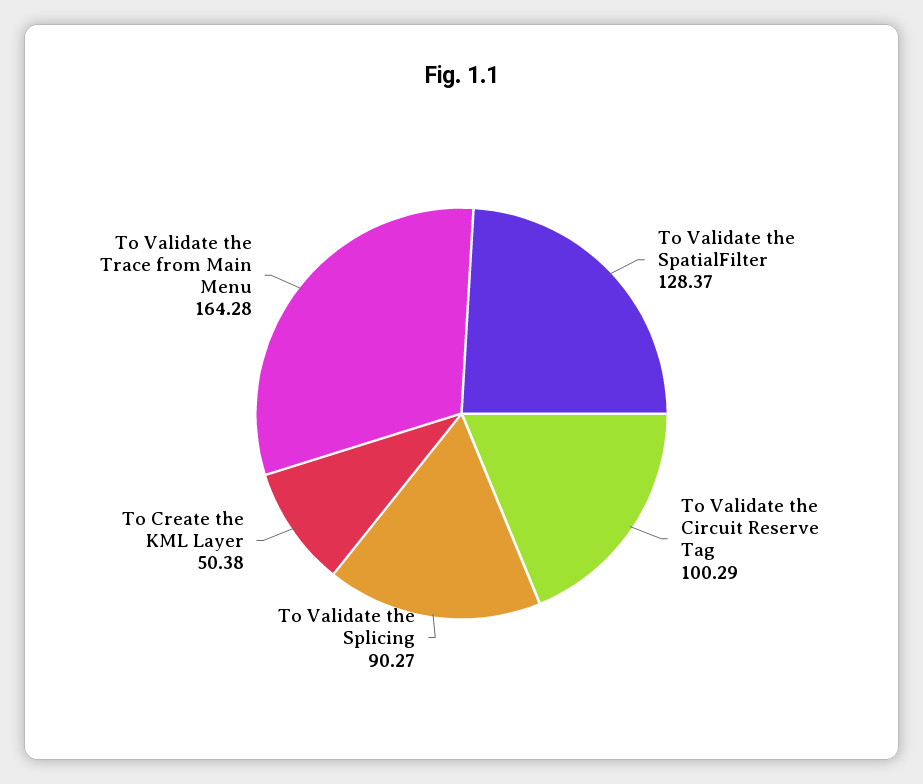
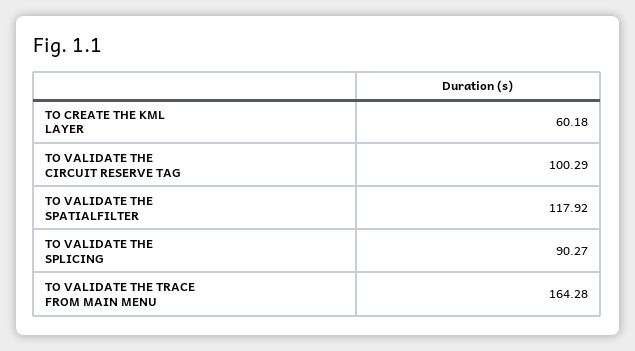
  {
-   "To Validate the SpatialFilter": 128.37,
+   "To Validate the SpatialFilter": 117.92,
    "To Validate the Circuit Reserve Tag": 100.29,
    "To Validate the Splicing": 90.27,
-   "To Create the KML Layer": 50.38,
+   "To Create the KML Layer": 60.18,
    "To Validate the Trace from Main Menu": 164.28
  }

